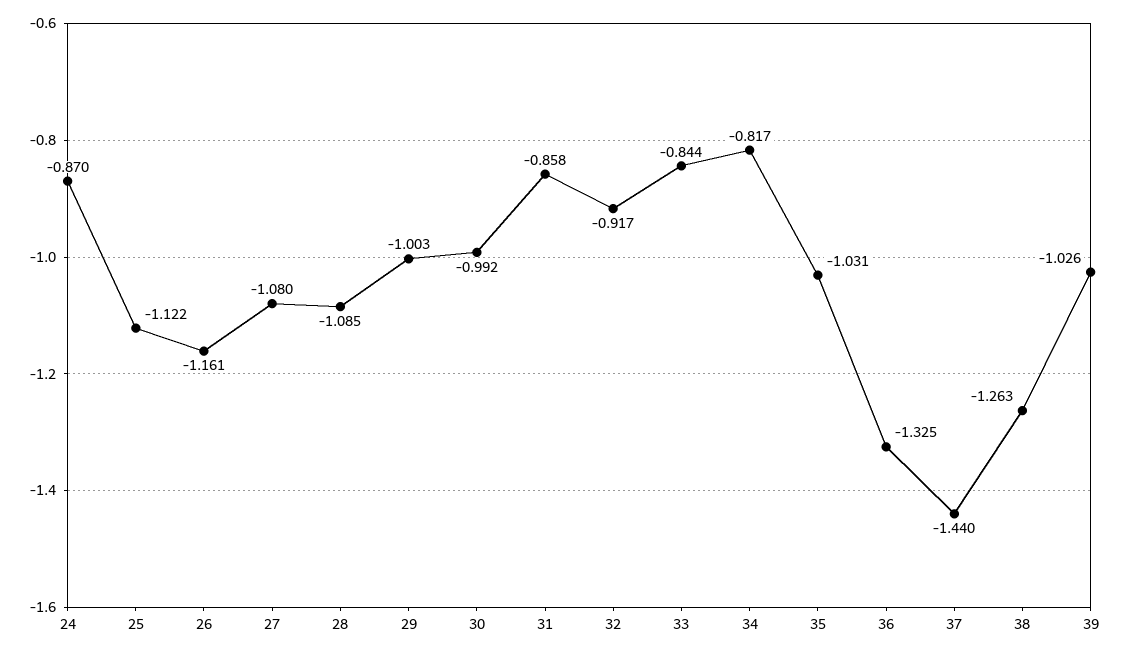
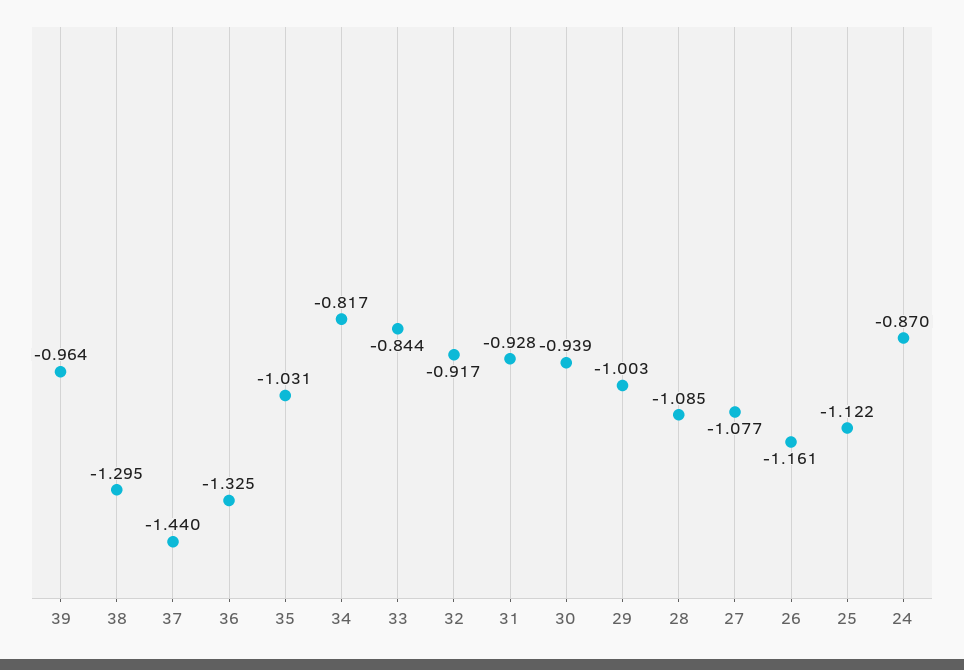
  {
    "24": -0.87,
    "25": -1.122,
    "26": -1.161,
-   "27": -1.08,
+   "27": -1.077,
    "28": -1.085,
    "29": -1.003,
-   "30": -0.992,
+   "30": -0.939,
-   "31": -0.858,
+   "31": -0.928,
    "32": -0.917,
    "33": -0.844,
    "34": -0.817,
    "35": -1.031,
    "36": -1.325,
    "37": -1.44,
-   "38": -1.263,
+   "38": -1.295,
-   "39": -1.026
+   "39": -0.964
  }

